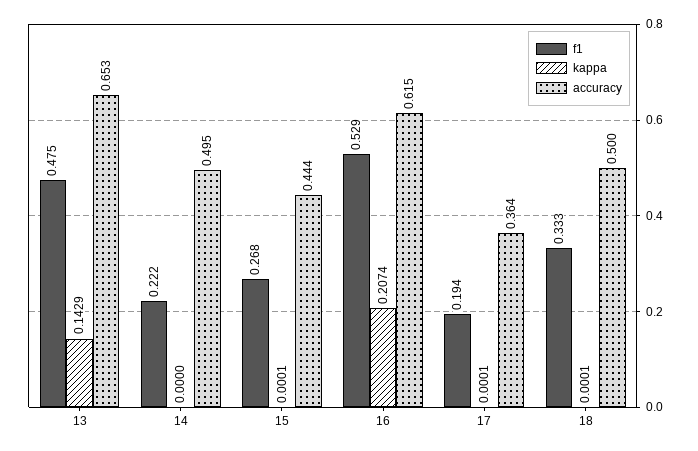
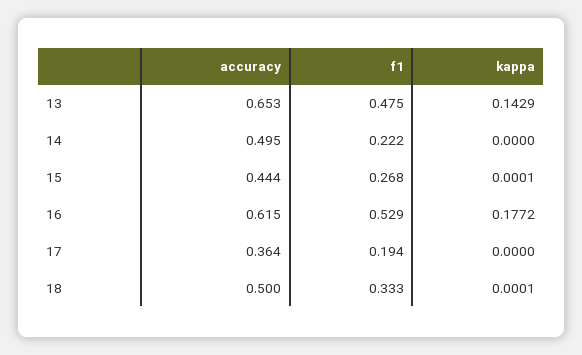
  {
    "f1": {
      "13": 0.475,
      "14": 0.222,
      "15": 0.268,
      "16": 0.529,
      "17": 0.194,
      "18": 0.333
    },
    "kappa": {
      "13": 0.1429,
      "14": 0,
      "15": 0.0001,
-     "16": 0.2074,
+     "16": 0.1772,
-     "17": 0.0001,
+     "17": 0,
      "18": 0.0001
    },
    "accuracy": {
      "13": 0.653,
      "14": 0.495,
      "15": 0.444,
      "16": 0.615,
      "17": 0.364,
      "18": 0.5
    }
  }

